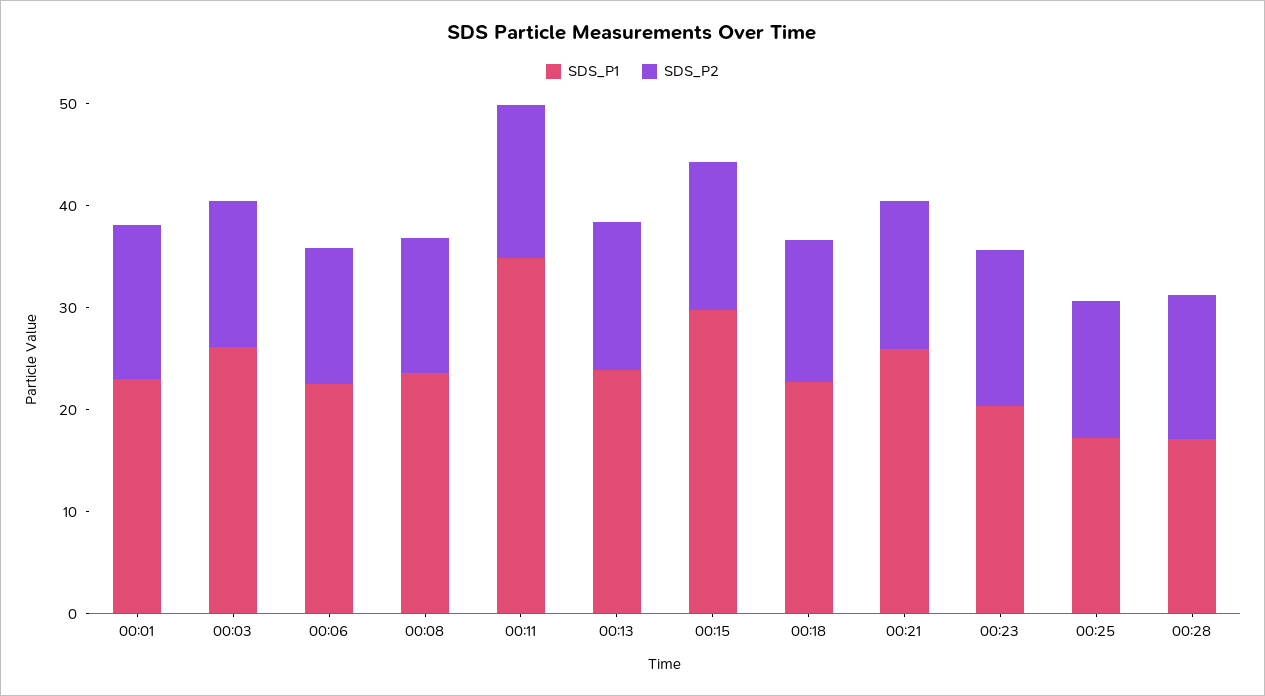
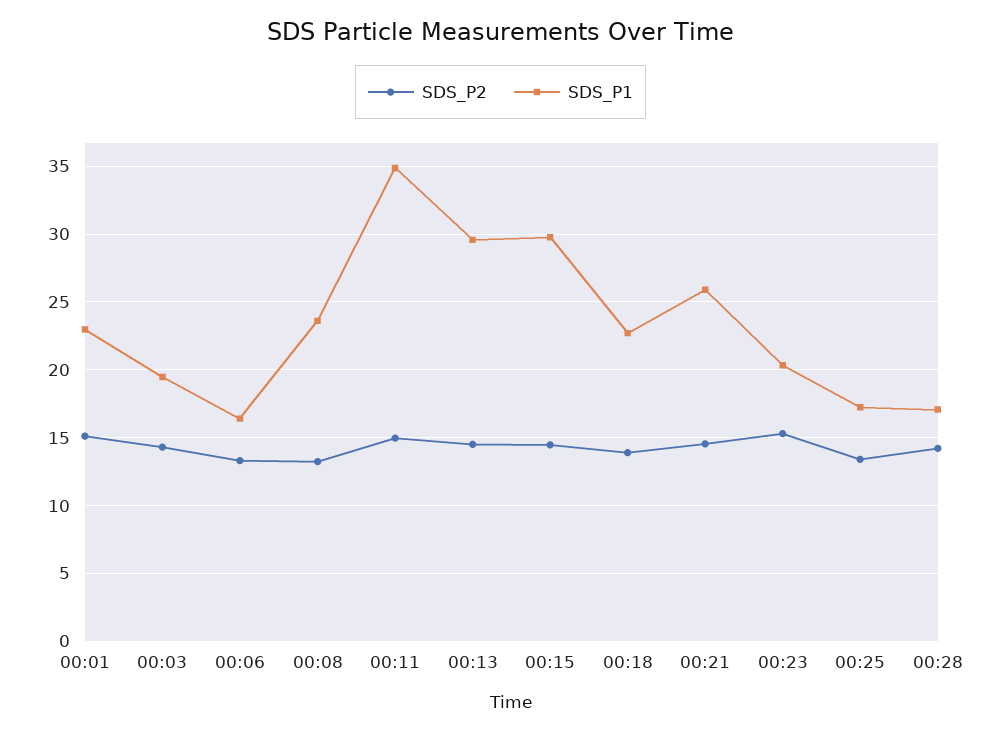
  {
    "SDS_P1": {
      "00:01": 23,
-     "00:03": 26,
+     "00:03": 19.5,
-     "00:06": 22,
+     "00:06": 16.5,
      "00:08": 23.5,
      "00:11": 35,
-     "00:13": 24,
+     "00:13": 29.5,
      "00:15": 30,
      "00:18": 22.5,
      "00:21": 26,
      "00:23": 20.5,
      "00:25": 17,
      "00:28": 17
    },
    "SDS_P2": {
      "00:01": 15,
      "00:03": 14.5,
      "00:06": 13.5,
      "00:08": 13,
      "00:11": 15,
      "00:13": 14.5,
      "00:15": 14.5,
      "00:18": 14,
      "00:21": 14.5,
      "00:23": 15.5,
      "00:25": 13.5,
      "00:28": 14
    }
  }

